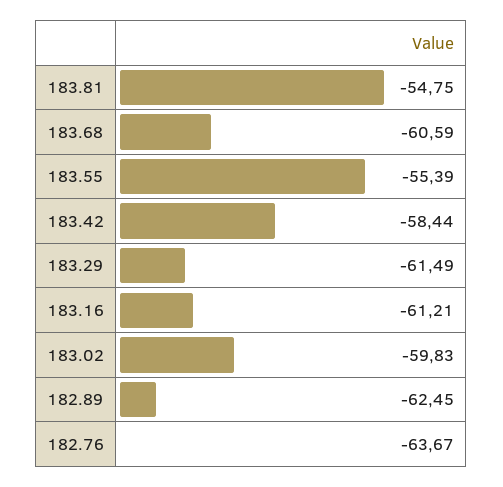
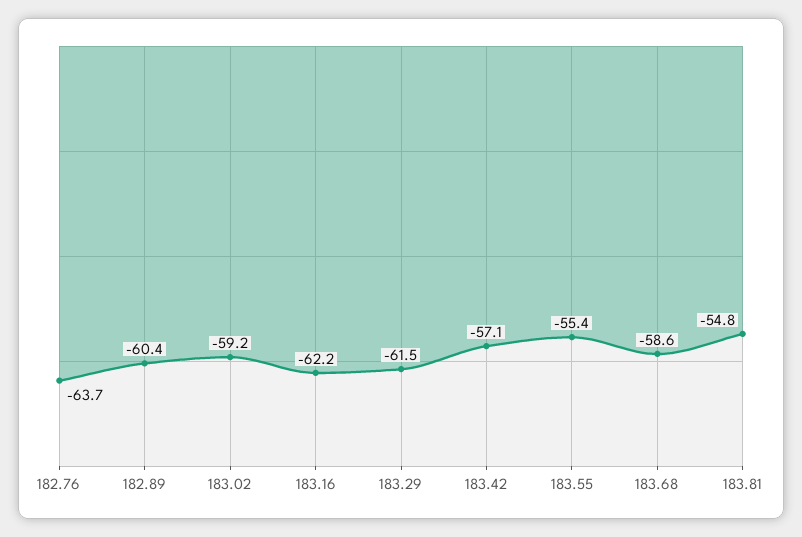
  {
    "183.81": -54.75,
-   "183.68": -60.59,
+   "183.68": -58.6,
    "183.55": -55.39,
-   "183.42": -58.44,
+   "183.42": -57.1,
    "183.29": -61.49,
-   "183.16": -61.21,
+   "183.16": -62.2,
-   "183.02": -59.83,
+   "183.02": -59.2,
-   "182.89": -62.45,
+   "182.89": -60.4,
    "182.76": -63.67
  }

